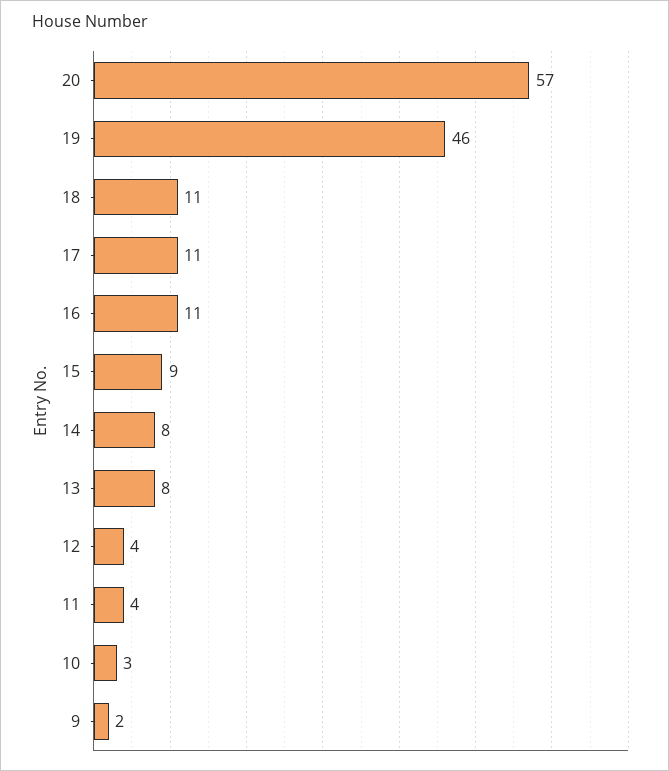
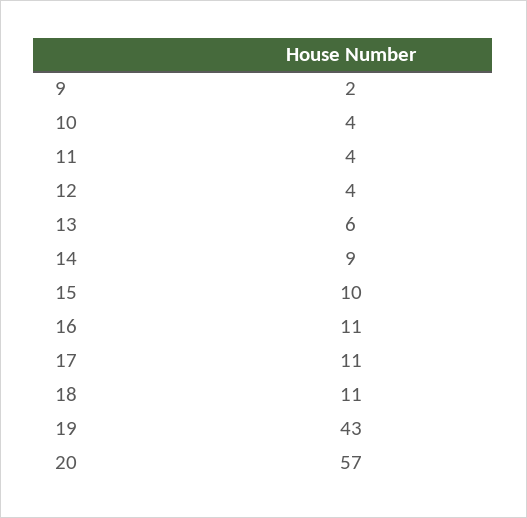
  {
    "20": 57,
-   "19": 46,
+   "19": 43,
    "18": 11,
    "17": 11,
    "16": 11,
-   "15": 9,
+   "15": 10,
-   "14": 8,
+   "14": 9,
-   "13": 8,
+   "13": 6,
    "12": 4,
    "11": 4,
-   "10": 3,
+   "10": 4,
    "9": 2
  }

